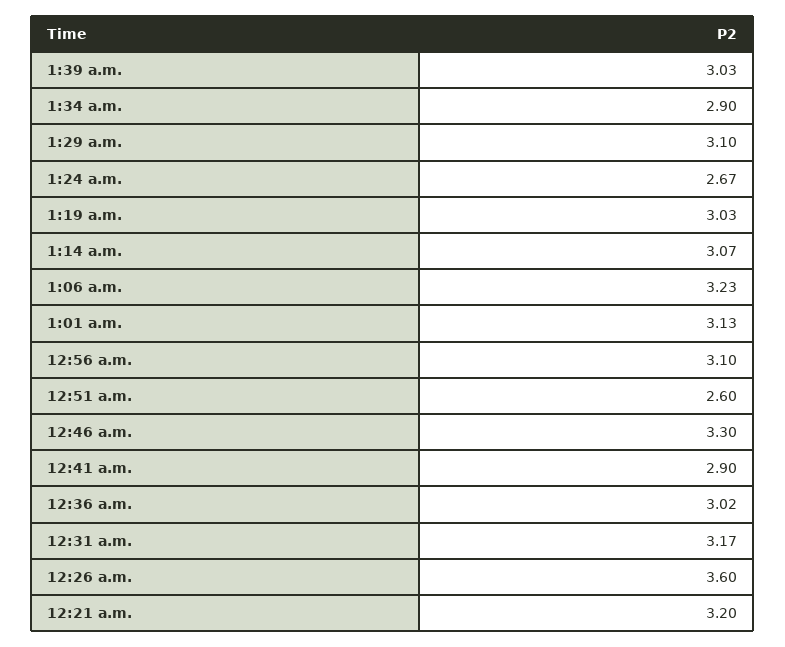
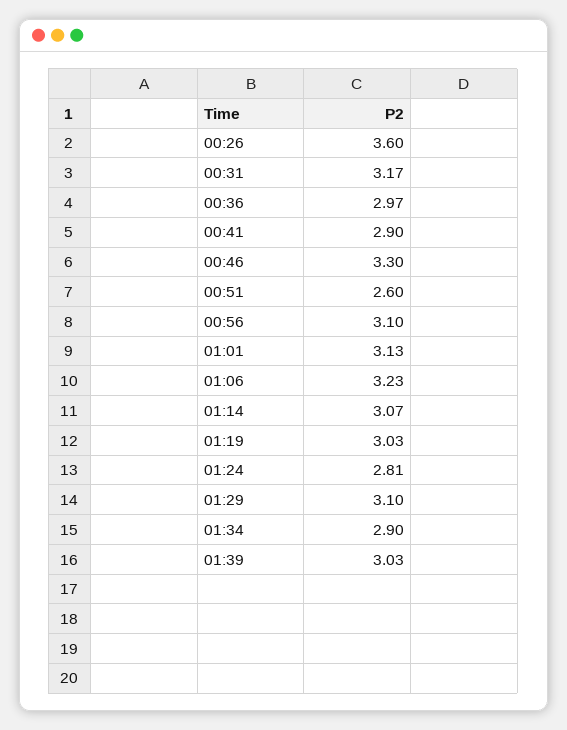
  {
    "1:39 a.m.": 3.03,
    "1:34 a.m.": 2.9,
    "1:29 a.m.": 3.1,
-   "1:24 a.m.": 2.67,
+   "1:24 a.m.": 2.81,
    "1:19 a.m.": 3.03,
    "1:14 a.m.": 3.07,
    "1:06 a.m.": 3.23,
    "1:01 a.m.": 3.13,
    "12:56 a.m.": 3.1,
    "12:51 a.m.": 2.6,
    "12:46 a.m.": 3.3,
    "12:41 a.m.": 2.9,
-   "12:36 a.m.": 3.02,
+   "12:36 a.m.": 2.97,
    "12:31 a.m.": 3.17,
-   "12:26 a.m.": 3.6,
+   "12:26 a.m.": 3.6
-   "12:21 a.m.": 3.2
  }

